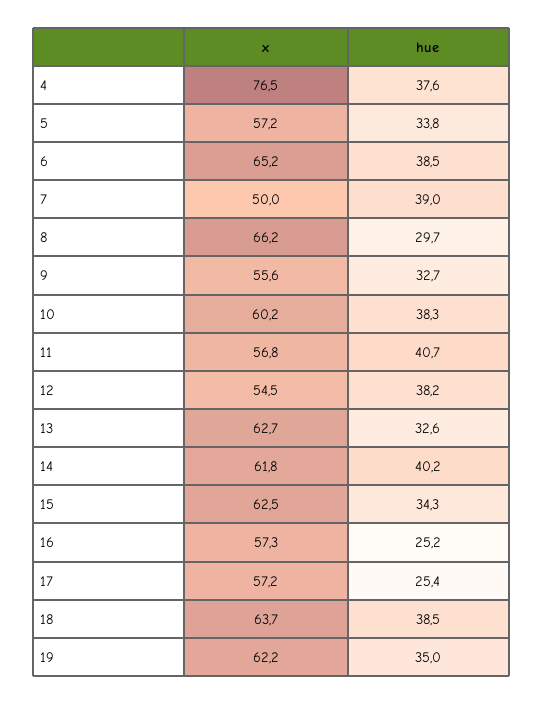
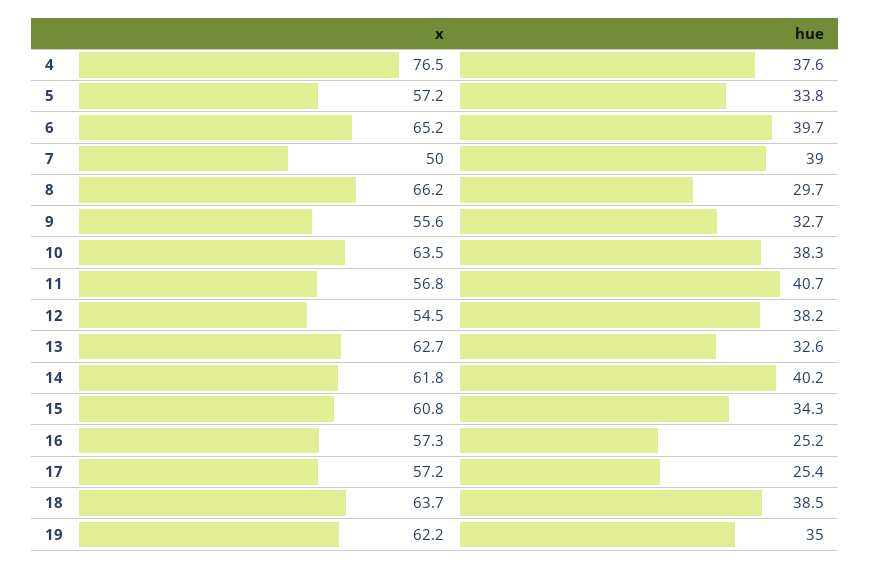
  {
    "x": {
      "4": 76.5,
      "5": 57.2,
      "6": 65.2,
      "7": 50,
      "8": 66.2,
      "9": 55.6,
-     "10": 60.2,
+     "10": 63.5,
      "11": 56.8,
      "12": 54.5,
      "13": 62.7,
      "14": 61.8,
-     "15": 62.5,
+     "15": 60.8,
      "16": 57.3,
      "17": 57.2,
      "18": 63.7,
      "19": 62.2
    },
    "hue": {
      "4": 37.6,
      "5": 33.8,
-     "6": 38.5,
+     "6": 39.7,
      "7": 39,
      "8": 29.7,
      "9": 32.7,
      "10": 38.3,
      "11": 40.7,
      "12": 38.2,
      "13": 32.6,
      "14": 40.2,
      "15": 34.3,
      "16": 25.2,
      "17": 25.4,
      "18": 38.5,
      "19": 35
    }
  }

